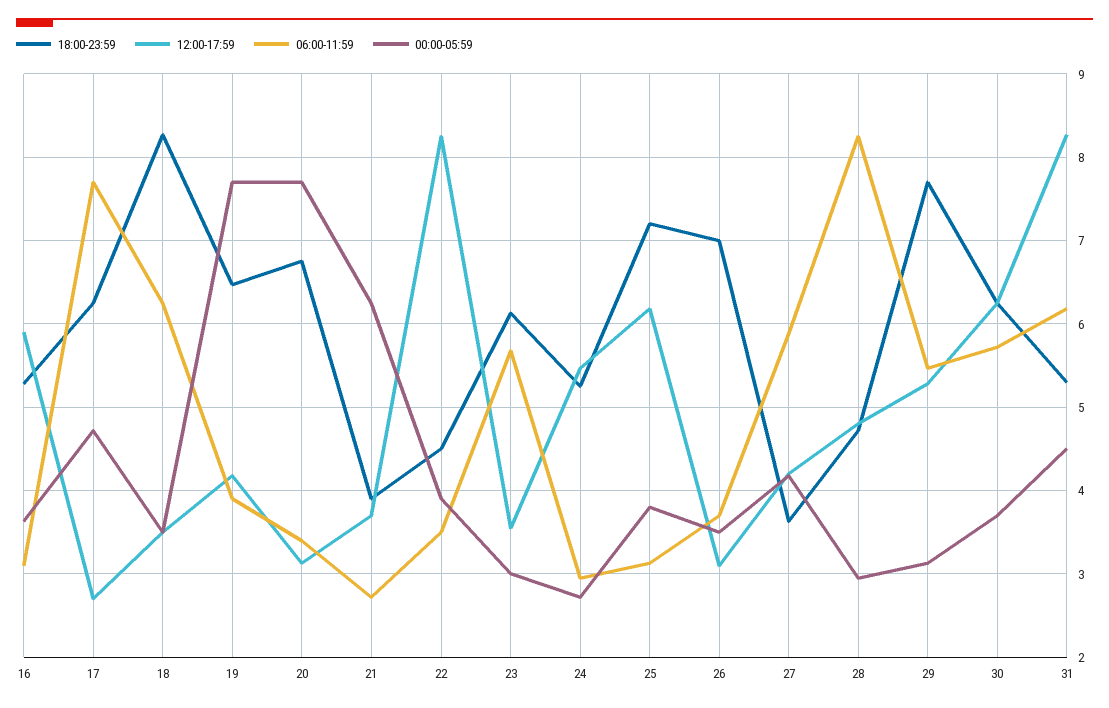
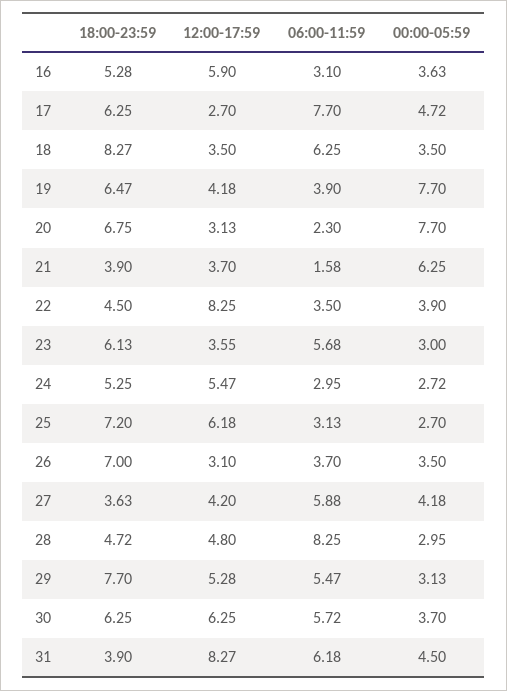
  {
    "18:00-23:59": {
      "16": 5.28,
      "17": 6.25,
      "18": 8.27,
      "19": 6.47,
      "20": 6.75,
      "21": 3.9,
      "22": 4.5,
      "23": 6.13,
      "24": 5.25,
      "25": 7.2,
      "26": 7,
      "27": 3.63,
      "28": 4.72,
      "29": 7.7,
      "30": 6.25,
-     "31": 5.3
+     "31": 3.9
    },
    "12:00-17:59": {
      "16": 5.9,
      "17": 2.7,
      "18": 3.5,
      "19": 4.18,
      "20": 3.13,
      "21": 3.7,
      "22": 8.25,
      "23": 3.55,
      "24": 5.47,
      "25": 6.18,
      "26": 3.1,
      "27": 4.2,
      "28": 4.8,
      "29": 5.28,
      "30": 6.25,
      "31": 8.27
    },
    "06:00-11:59": {
      "16": 3.1,
      "17": 7.7,
      "18": 6.25,
      "19": 3.9,
-     "20": 3.4,
+     "20": 2.3,
-     "21": 2.7,
+     "21": 1.58,
      "22": 3.5,
      "23": 5.68,
      "24": 2.95,
      "25": 3.13,
      "26": 3.7,
      "27": 5.88,
      "28": 8.25,
      "29": 5.47,
      "30": 5.72,
      "31": 6.18
    },
    "00:00-05:59": {
      "16": 3.63,
      "17": 4.72,
      "18": 3.5,
      "19": 7.7,
      "20": 7.7,
      "21": 6.25,
      "22": 3.9,
      "23": 3,
      "24": 2.72,
-     "25": 3.8,
+     "25": 2.7,
      "26": 3.5,
      "27": 4.18,
      "28": 2.95,
      "29": 3.13,
      "30": 3.7,
      "31": 4.5
    }
  }

